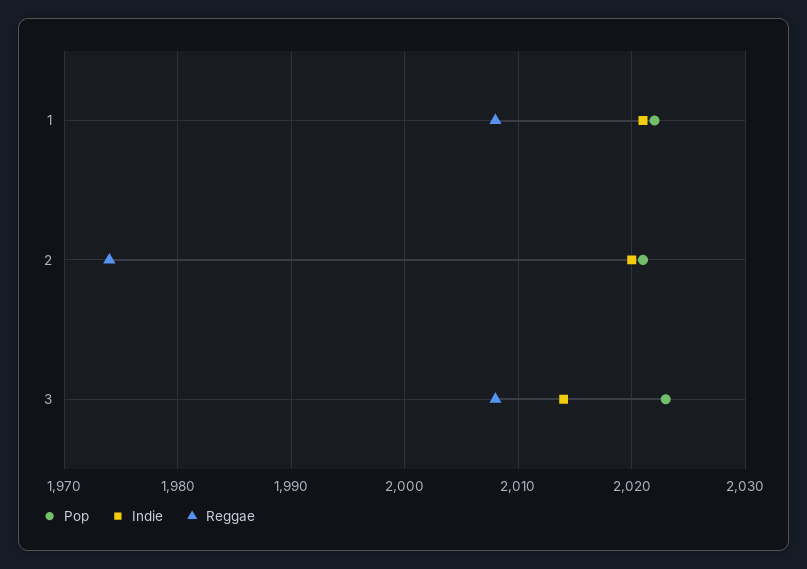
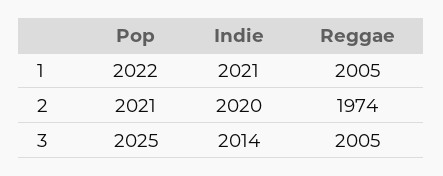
  {
    "Pop": {
      "1": 2022,
      "2": 2021,
-     "3": 2023
+     "3": 2025
    },
    "Indie": {
      "1": 2021,
      "2": 2020,
      "3": 2014
    },
    "Reggae": {
-     "1": 2008,
+     "1": 2005,
      "2": 1974,
-     "3": 2008
+     "3": 2005
    }
  }

